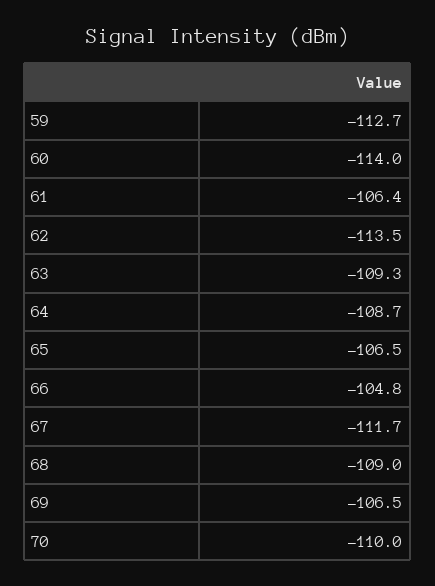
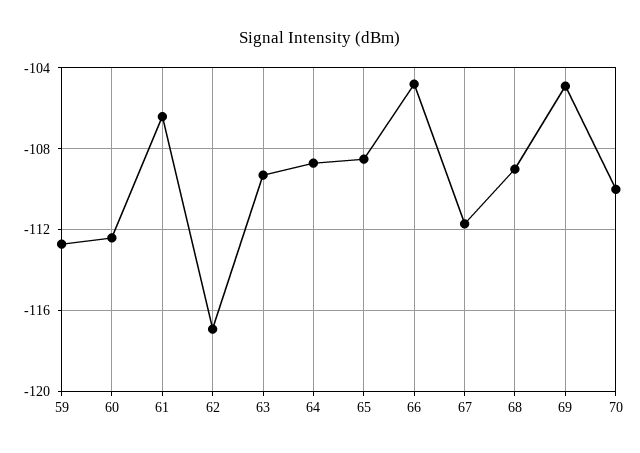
  {
    "59": -112.7,
-   "60": -114,
+   "60": -112.5,
    "61": -106.4,
-   "62": -113.5,
+   "62": -117,
    "63": -109.3,
    "64": -108.7,
-   "65": -106.5,
+   "65": -108.5,
    "66": -104.8,
    "67": -111.7,
    "68": -109,
-   "69": -106.5,
+   "69": -105,
    "70": -110
  }

